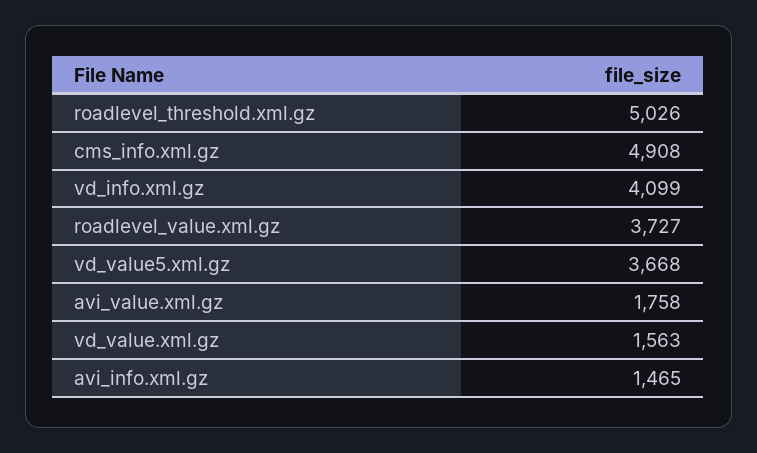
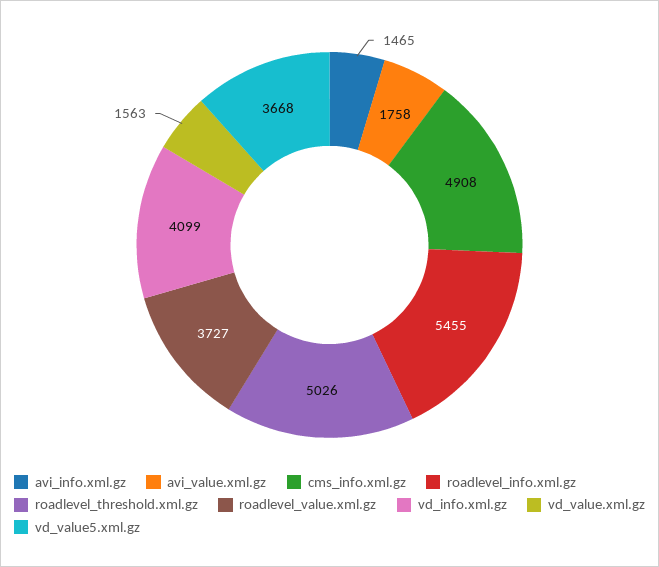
  {
    "roadlevel_threshold.xml.gz": 5026,
    "cms_info.xml.gz": 4908,
    "vd_info.xml.gz": 4099,
    "roadlevel_value.xml.gz": 3727,
    "vd_value5.xml.gz": 3668,
    "avi_value.xml.gz": 1758,
    "vd_value.xml.gz": 1563,
-   "avi_info.xml.gz": 1465
+   "avi_info.xml.gz": 1465,
+   "roadlevel_info.xml.gz": 5455
  }

